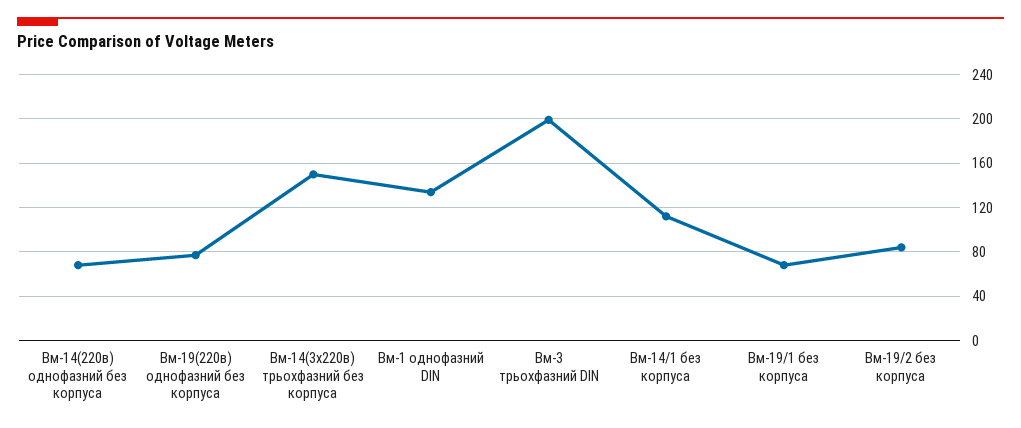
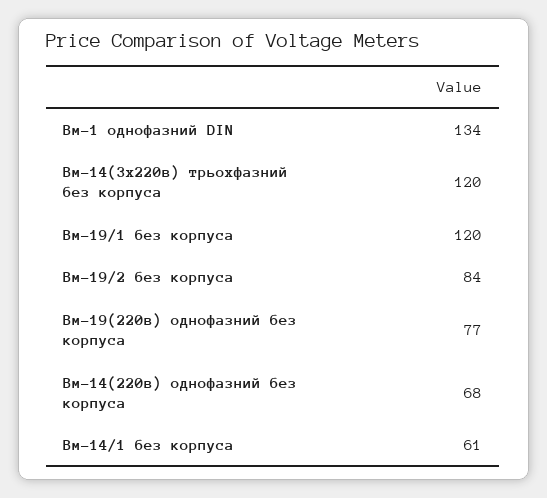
  {
    "Вм-14(220в) однофазний без корпуса": 68,
    "Вм-19(220в) однофазний без корпуса": 77,
-   "Вм-14(3x220в) трьохфазний без корпуса": 150,
+   "Вм-14(3x220в) трьохфазний без корпуса": 120,
    "Вм-1 однофазний DIN": 134,
-   "Вм-3 трьохфазний DIN": 200,
-   "Вм-14/1 без корпуса": 110,
+   "Вм-14/1 без корпуса": 61,
-   "Вм-19/1 без корпуса": 70,
+   "Вм-19/1 без корпуса": 120,
    "Вм-19/2 без корпуса": 84
  }

